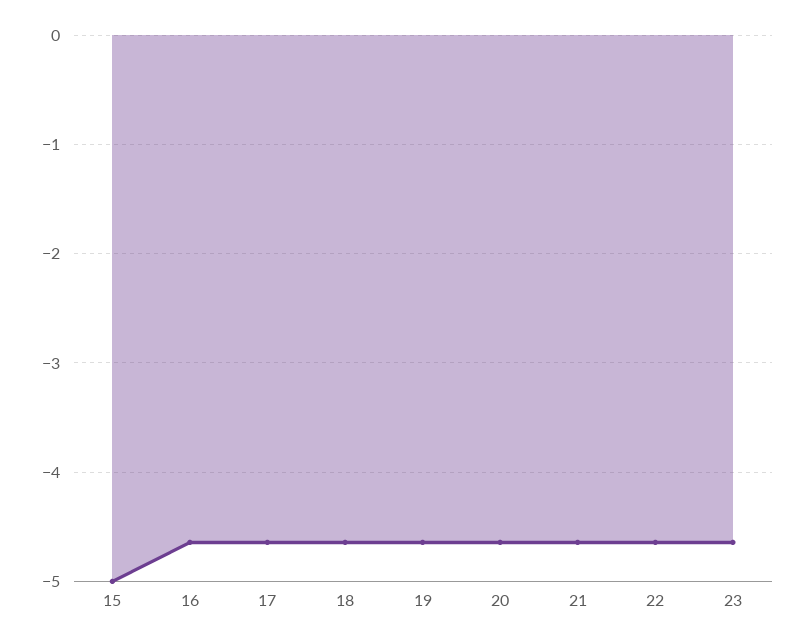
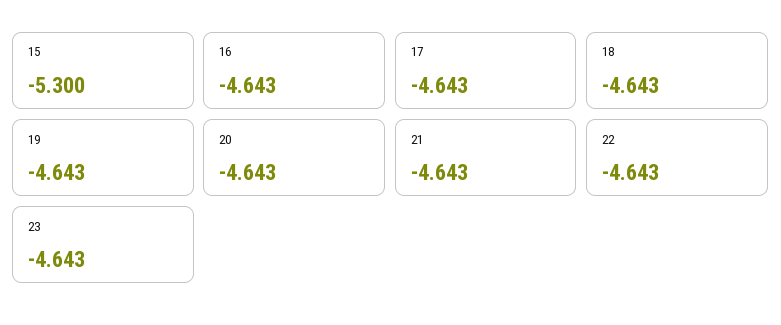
  {
-   "15": -5,
+   "15": -5.3,
    "16": -4.643,
    "17": -4.643,
    "18": -4.643,
    "19": -4.643,
    "20": -4.643,
    "21": -4.643,
    "22": -4.643,
    "23": -4.643
  }

